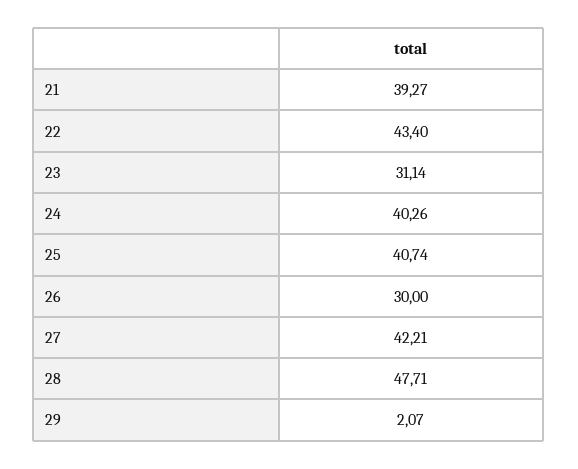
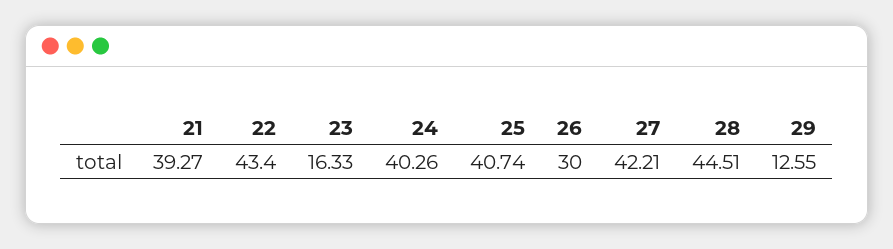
  {
    "21": 39.27,
    "22": 43.4,
-   "23": 31.14,
+   "23": 16.33,
    "24": 40.26,
    "25": 40.74,
    "26": 30,
    "27": 42.21,
-   "28": 47.71,
+   "28": 44.51,
-   "29": 2.07
+   "29": 12.55
  }

